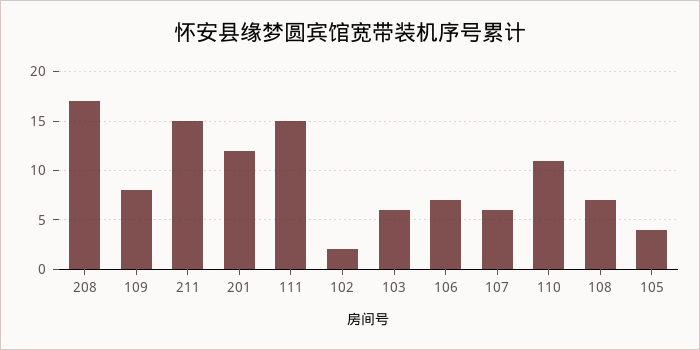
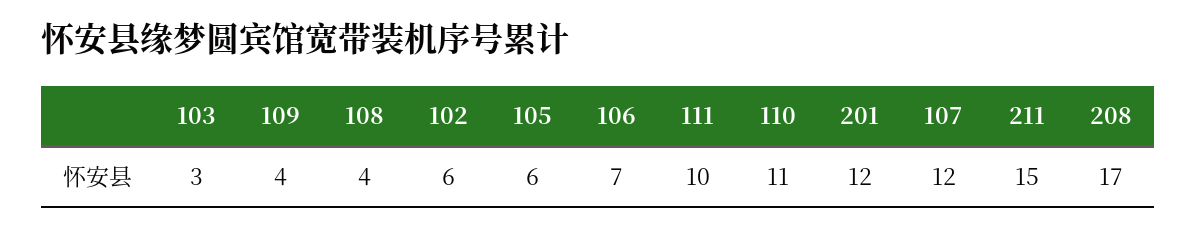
  {
    "208": 17,
-   "109": 8,
+   "109": 4,
    "211": 15,
    "201": 12,
-   "111": 15,
+   "111": 10,
-   "102": 2,
+   "102": 6,
-   "103": 6,
+   "103": 3,
    "106": 7,
-   "107": 6,
+   "107": 12,
    "110": 11,
-   "108": 7,
+   "108": 4,
-   "105": 4
+   "105": 6
  }

